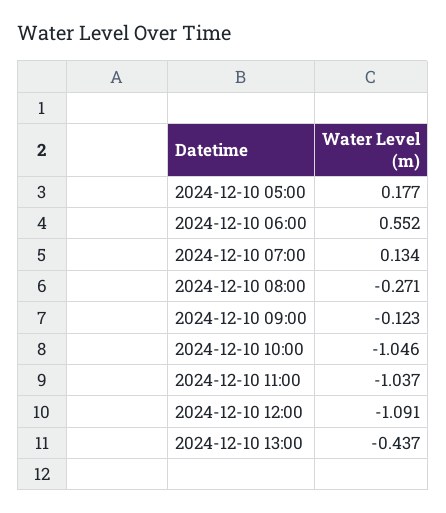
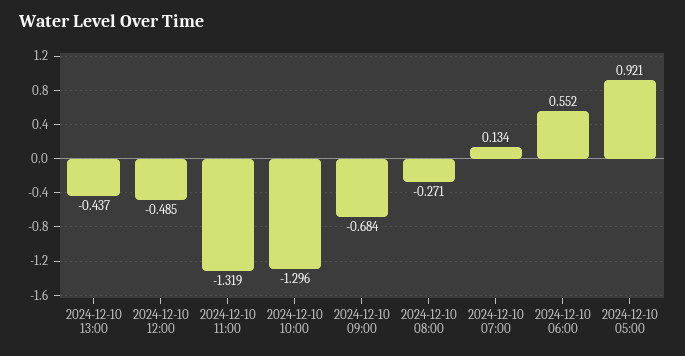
  {
-   "2024-12-10 05:00": 0.177,
+   "2024-12-10 05:00": 0.921,
    "2024-12-10 06:00": 0.552,
    "2024-12-10 07:00": 0.134,
    "2024-12-10 08:00": -0.271,
-   "2024-12-10 09:00": -0.123,
+   "2024-12-10 09:00": -0.684,
-   "2024-12-10 10:00": -1.046,
+   "2024-12-10 10:00": -1.296,
-   "2024-12-10 11:00": -1.037,
+   "2024-12-10 11:00": -1.319,
-   "2024-12-10 12:00": -1.091,
+   "2024-12-10 12:00": -0.485,
    "2024-12-10 13:00": -0.437
  }

